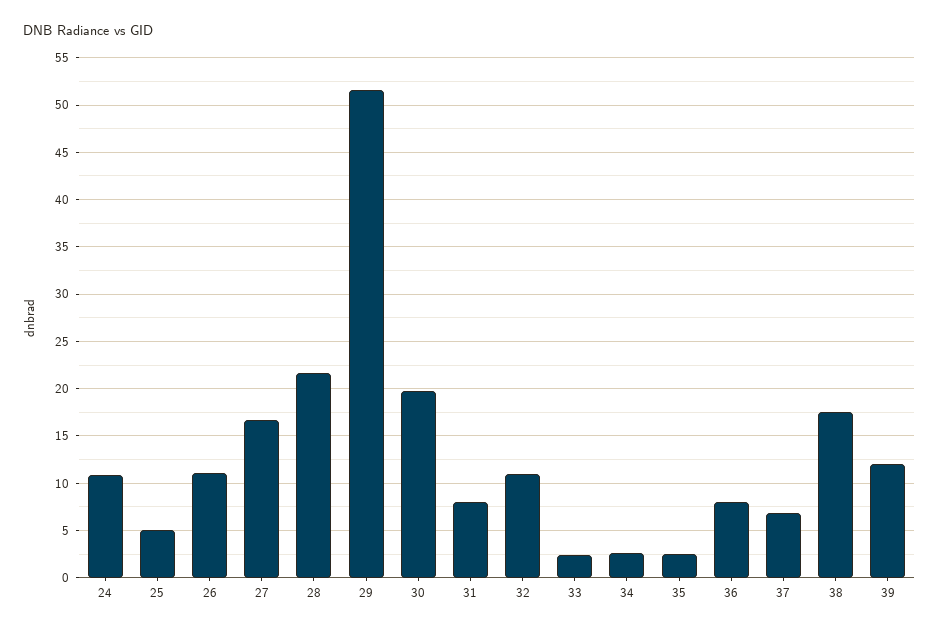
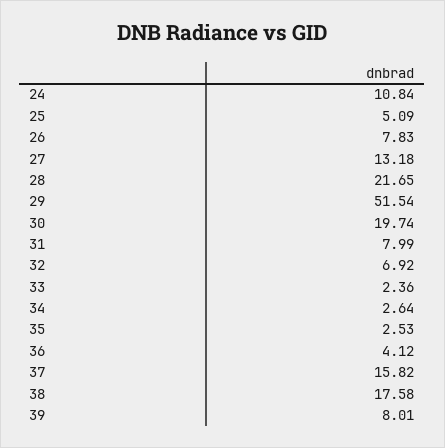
  {
    "24": 10.84,
    "25": 5.09,
-   "26": 11,
+   "26": 7.83,
-   "27": 17,
+   "27": 13.18,
    "28": 21.65,
    "29": 51.54,
    "30": 19.74,
    "31": 7.99,
-   "32": 11,
+   "32": 6.92,
    "33": 2.36,
    "34": 2.64,
    "35": 2.53,
-   "36": 8,
+   "36": 4.12,
-   "37": 7,
+   "37": 15.82,
    "38": 17.58,
-   "39": 12
+   "39": 8.01
  }

